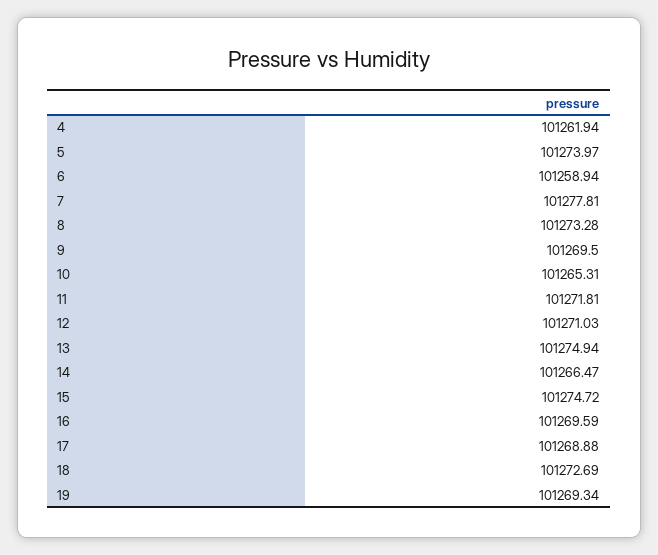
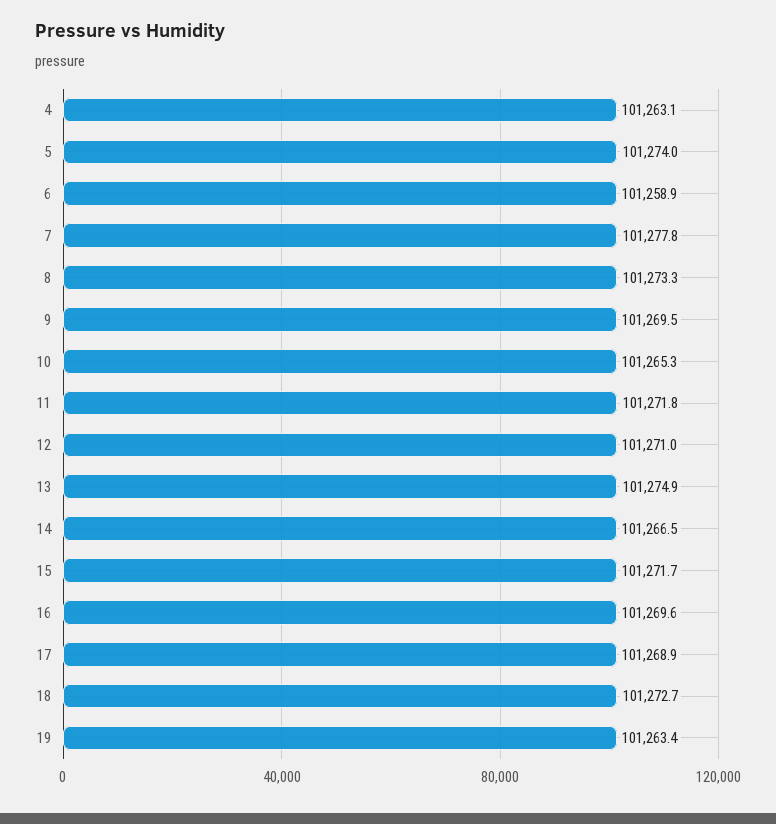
  {
-   "4": 101261.94,
+   "4": 101263.1,
    "5": 101273.97,
    "6": 101258.94,
    "7": 101277.81,
    "8": 101273.28,
    "9": 101269.5,
    "10": 101265.31,
    "11": 101271.81,
    "12": 101271.03,
    "13": 101274.94,
    "14": 101266.47,
-   "15": 101274.72,
+   "15": 101271.7,
    "16": 101269.59,
    "17": 101268.88,
    "18": 101272.69,
-   "19": 101269.34
+   "19": 101263.4
  }

